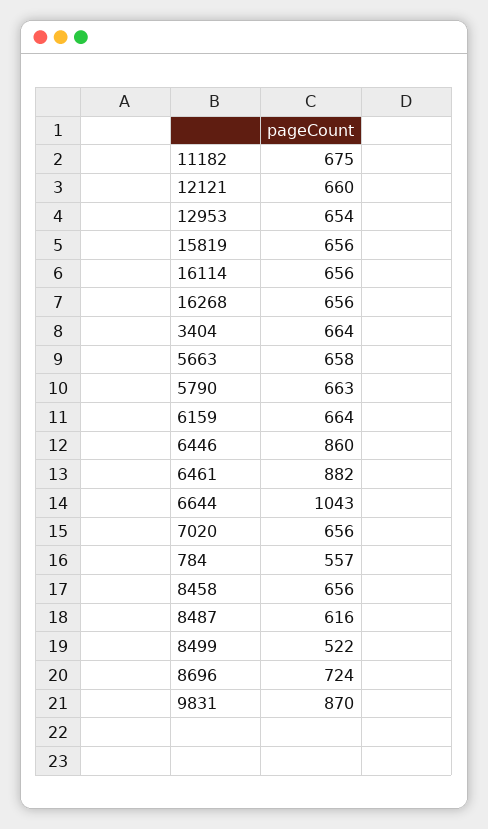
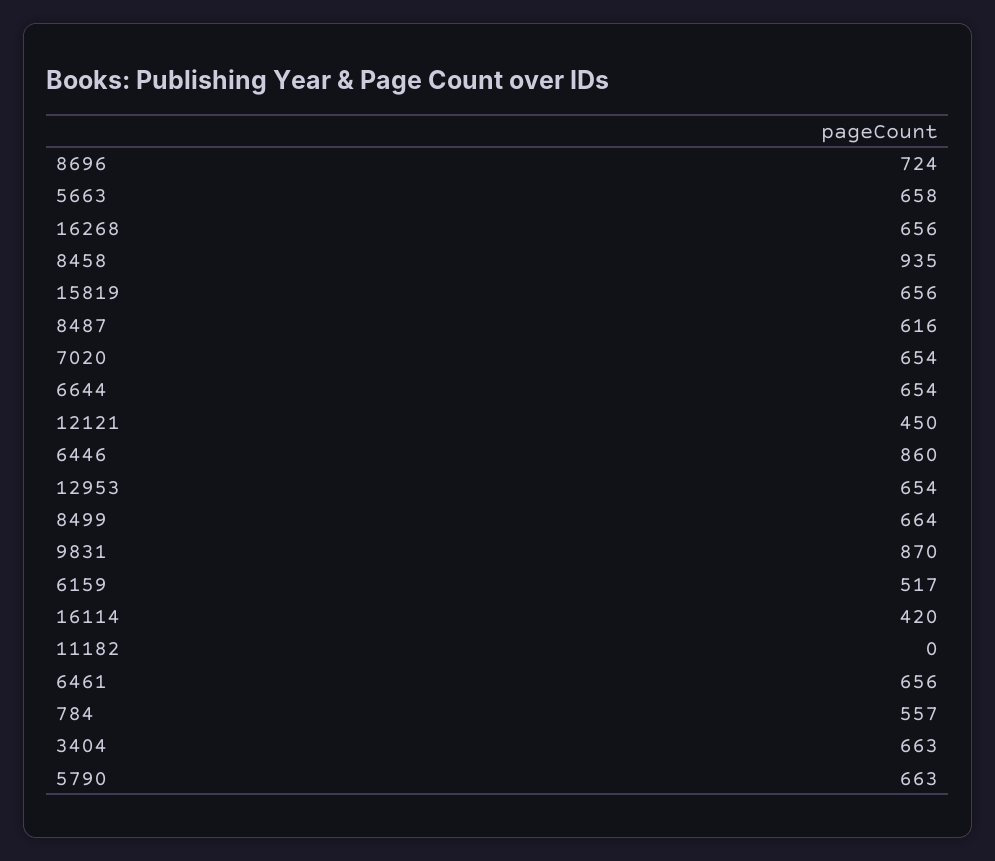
  {
-   "11182": 675,
+   "11182": 0,
-   "12121": 660,
+   "12121": 450,
    "12953": 654,
    "15819": 656,
-   "16114": 656,
+   "16114": 420,
    "16268": 656,
-   "3404": 664,
+   "3404": 663,
    "5663": 658,
    "5790": 663,
-   "6159": 664,
+   "6159": 517,
    "6446": 860,
-   "6461": 882,
+   "6461": 656,
-   "6644": 1043,
+   "6644": 654,
-   "7020": 656,
+   "7020": 654,
    "784": 557,
-   "8458": 656,
+   "8458": 935,
    "8487": 616,
-   "8499": 522,
+   "8499": 664,
    "8696": 724,
    "9831": 870
  }

